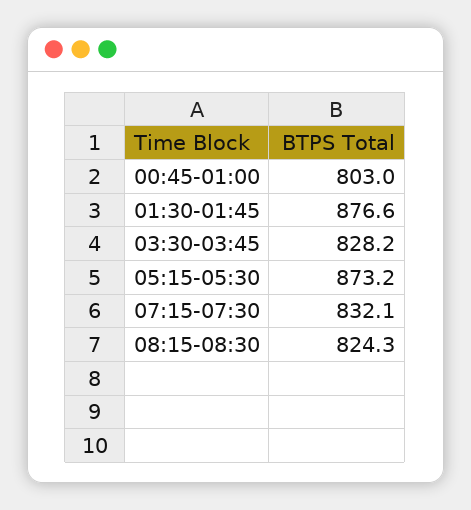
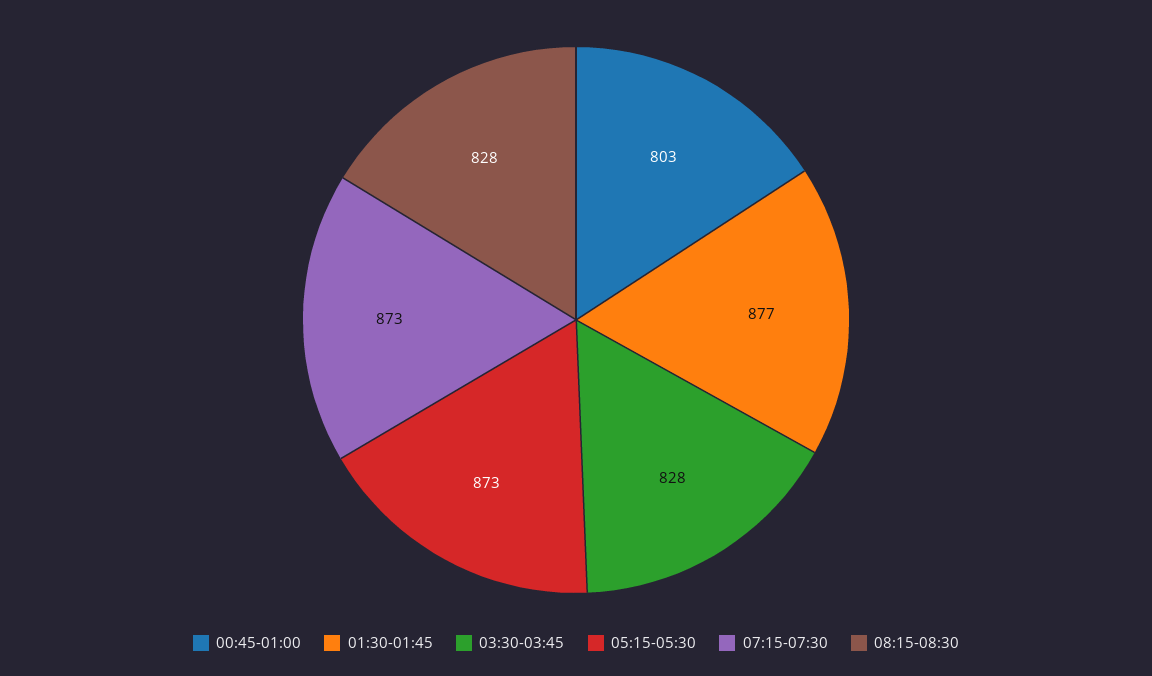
  {
    "00:45-01:00": 803,
    "01:30-01:45": 876.6,
    "03:30-03:45": 828.2,
    "05:15-05:30": 873.2,
-   "07:15-07:30": 832.1,
+   "07:15-07:30": 873,
-   "08:15-08:30": 824.3
+   "08:15-08:30": 828
  }

